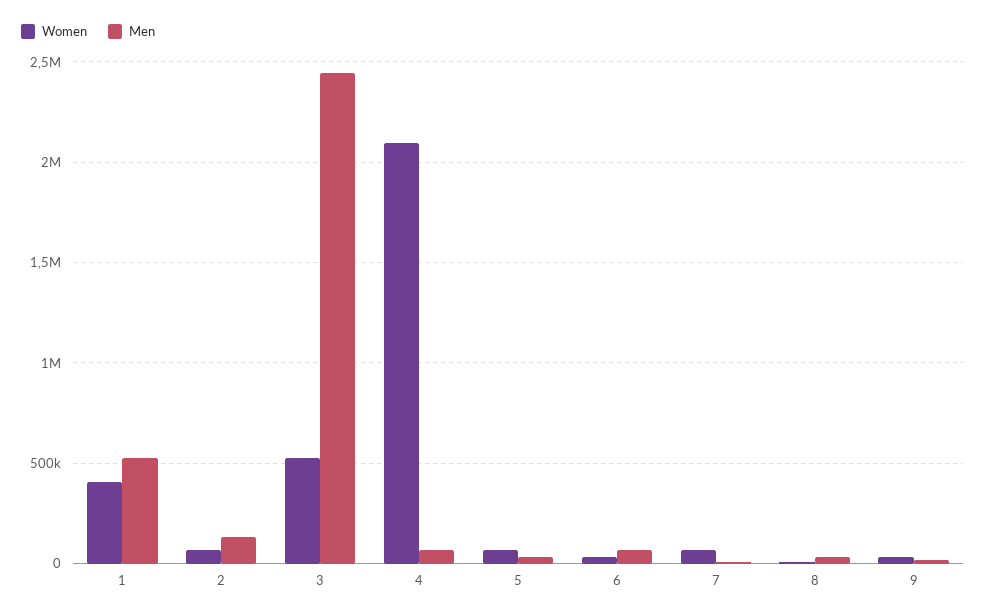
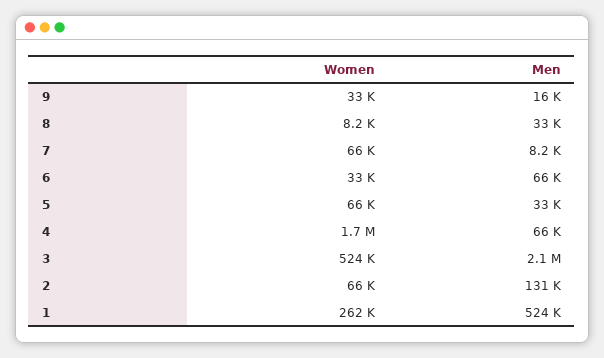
  {
    "Women": {
-     "1": 400000,
+     "1": 262000,
      "2": 66000,
      "3": 524000,
-     "4": 2100000,
+     "4": 1700000,
      "5": 66000,
      "6": 33000,
      "7": 66000,
      "8": 8200,
      "9": 33000
    },
    "Men": {
      "1": 524000,
      "2": 131000,
-     "3": 2450000,
+     "3": 2100000,
      "4": 66000,
      "5": 33000,
      "6": 66000,
      "7": 8200,
      "8": 33000,
      "9": 16000
    }
  }

